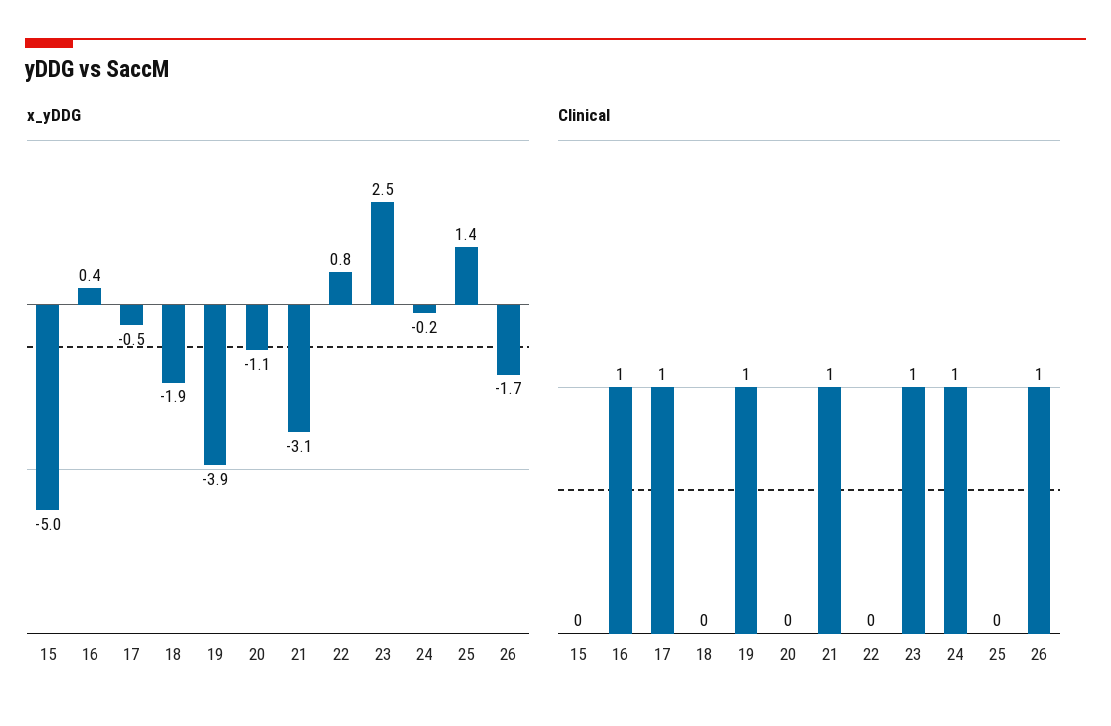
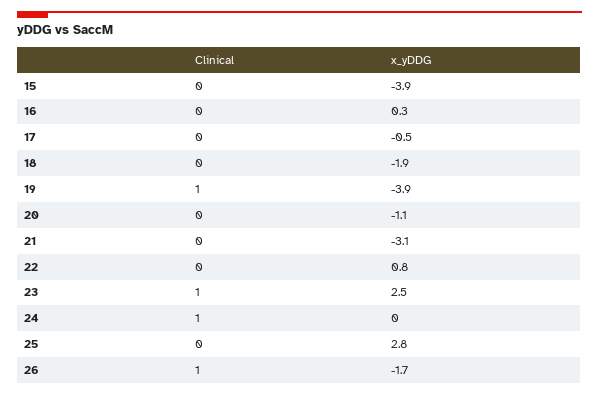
  {
    "x_yDDG": {
-     "15": -5,
+     "15": -3.9,
-     "16": 0.4,
+     "16": 0.3,
      "17": -0.5,
      "18": -1.9,
      "19": -3.9,
      "20": -1.1,
      "21": -3.1,
      "22": 0.8,
      "23": 2.5,
-     "24": -0.2,
+     "24": 0,
-     "25": 1.4,
+     "25": 2.8,
      "26": -1.7
    },
    "Clinical": {
      "15": 0,
-     "16": 1,
+     "16": 0,
-     "17": 1,
+     "17": 0,
      "18": 0,
      "19": 1,
      "20": 0,
-     "21": 1,
+     "21": 0,
      "22": 0,
      "23": 1,
      "24": 1,
      "25": 0,
      "26": 1
    }
  }

